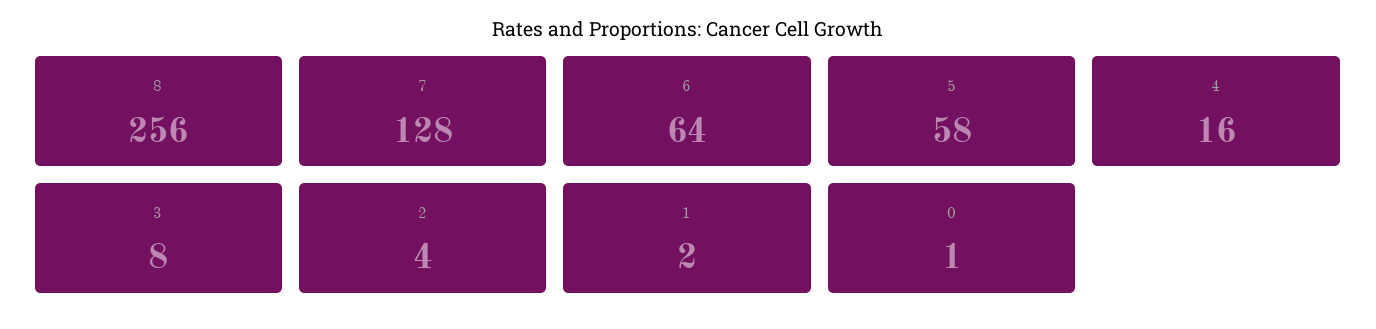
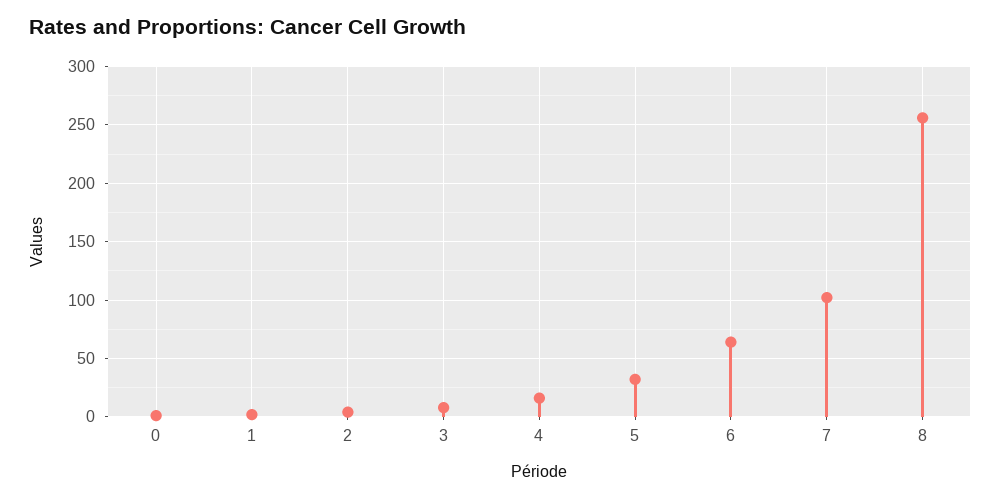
  {
    "8": 256,
-   "7": 128,
+   "7": 100,
    "6": 64,
-   "5": 58,
+   "5": 30,
    "4": 16,
    "3": 8,
    "2": 4,
    "1": 2,
    "0": 1
  }

